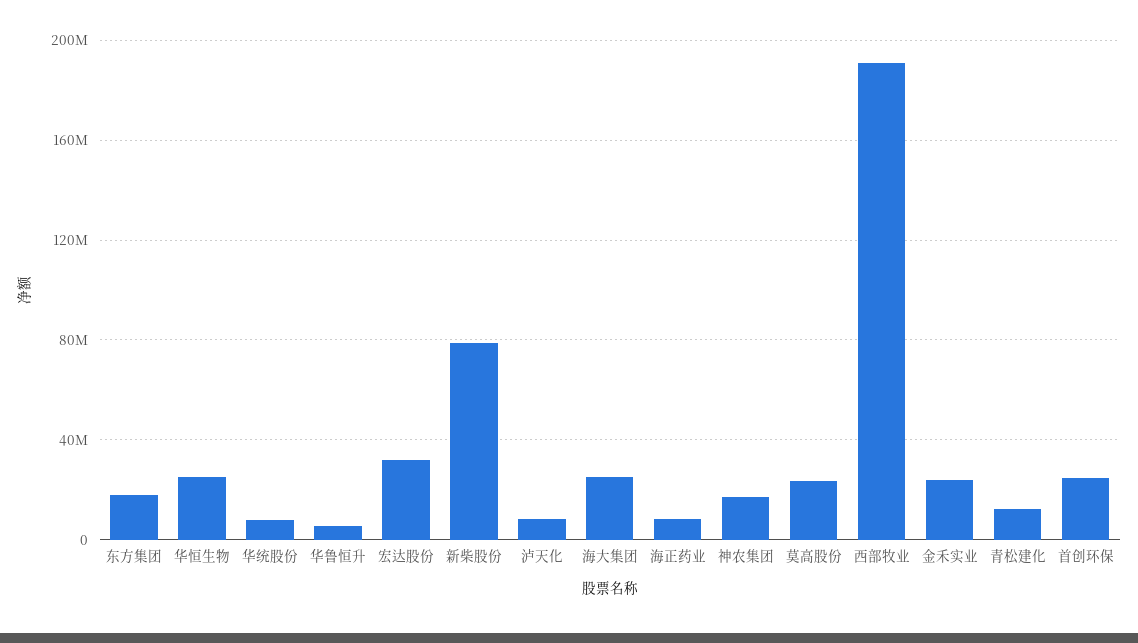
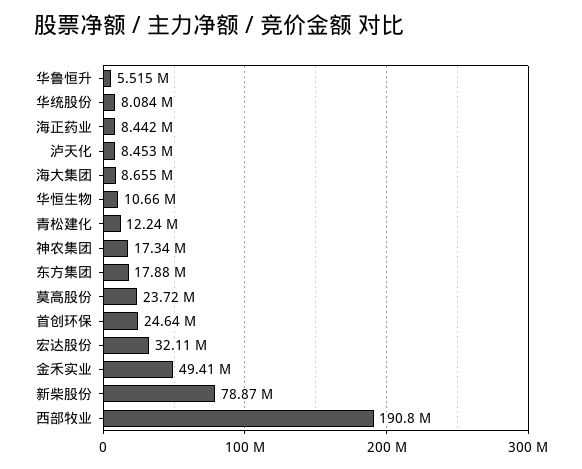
  {
    "东方集团": 17880000,
-   "华恒生物": 25000000,
+   "华恒生物": 10660000,
    "华统股份": 8084000,
    "华鲁恒升": 5515000,
    "宏达股份": 32110000,
    "新柴股份": 78870000,
    "泸天化": 8453000,
-   "海大集团": 25000000,
+   "海大集团": 8655000,
    "海正药业": 8442000,
    "神农集团": 17340000,
    "莫高股份": 23720000,
    "西部牧业": 190800000,
-   "金禾实业": 25000000,
+   "金禾实业": 49410000,
    "青松建化": 12240000,
    "首创环保": 24640000
  }

